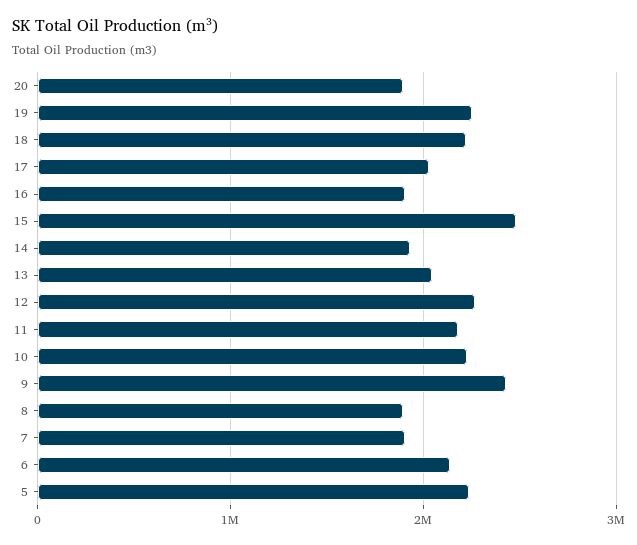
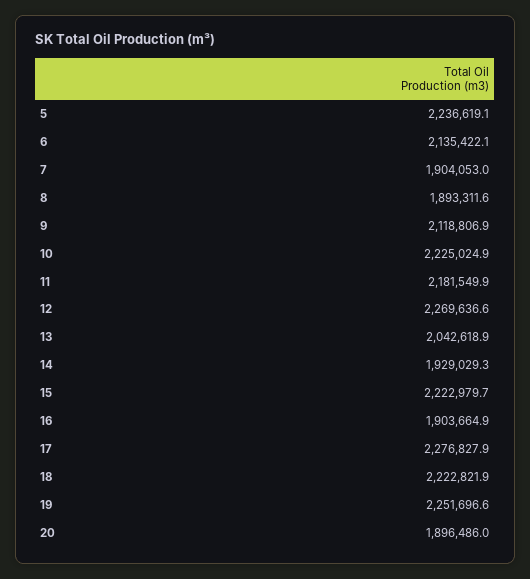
  {
    "20": 1896486,
    "19": 2251696.6,
    "18": 2222821.9,
-   "17": 2000000,
+   "17": 2276827.9,
    "16": 1903664.9,
-   "15": 2500000,
+   "15": 2222979.7,
    "14": 1929029.3,
    "13": 2042618.9,
    "12": 2269636.6,
    "11": 2181549.9,
    "10": 2225024.9,
-   "9": 2400000,
+   "9": 2118806.9,
    "8": 1893311.6,
    "7": 1904053,
    "6": 2135422.1,
    "5": 2236619.1
  }

